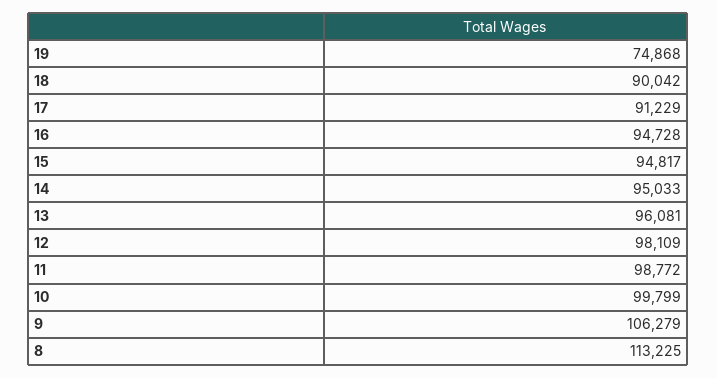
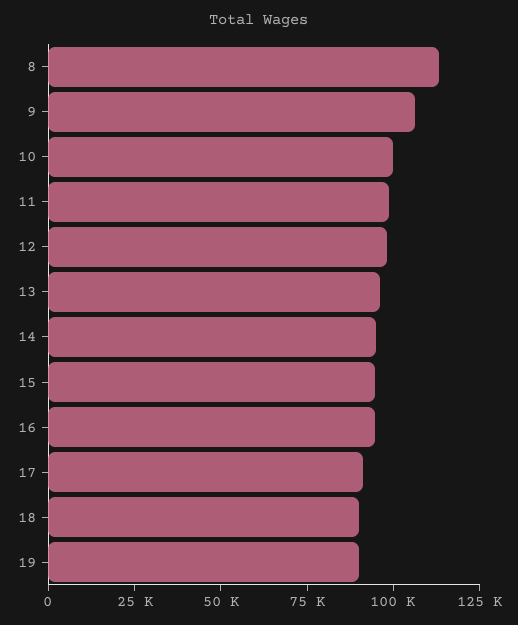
  {
-   "19": 74868,
+   "19": 90000,
    "18": 90042,
    "17": 91229,
    "16": 94728,
    "15": 94817,
    "14": 95033,
    "13": 96081,
    "12": 98109,
    "11": 98772,
    "10": 99799,
    "9": 106279,
    "8": 113225
  }

